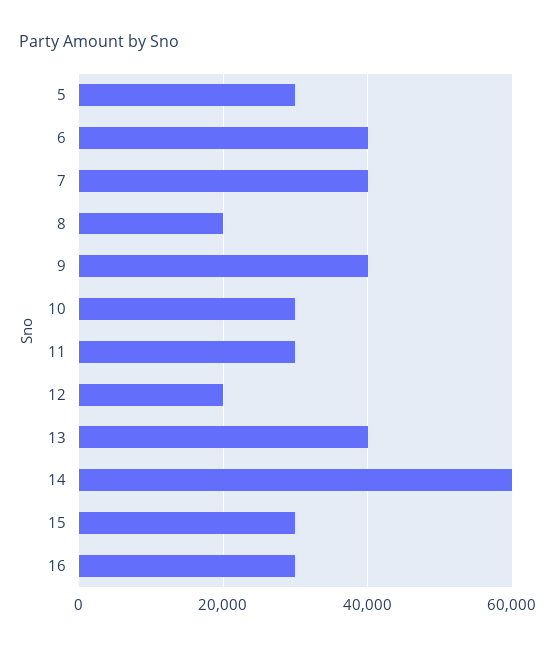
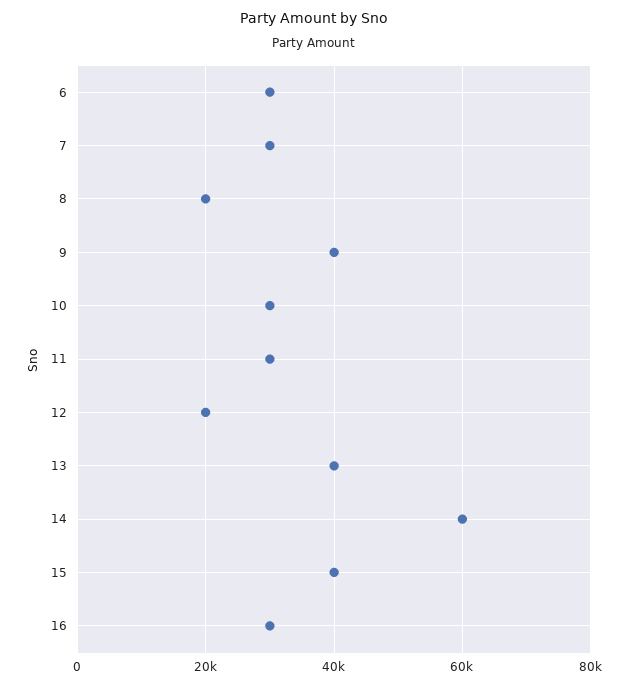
  {
-   "5": 30000,
-   "6": 40000,
+   "6": 30000,
-   "7": 40000,
+   "7": 30000,
    "8": 20000,
    "9": 40000,
    "10": 30000,
    "11": 30000,
    "12": 20000,
    "13": 40000,
    "14": 60000,
-   "15": 30000,
+   "15": 40000,
    "16": 30000
  }

